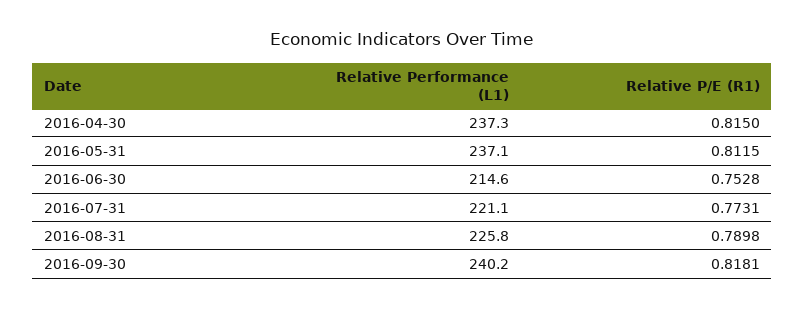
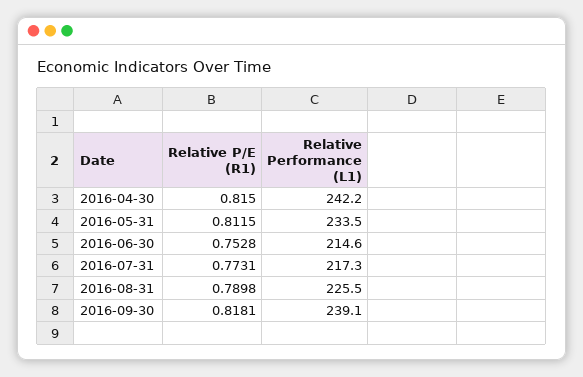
  {
    "Relative Performance (L1)": {
-     "2016-04-30": 237.3,
+     "2016-04-30": 242.2,
-     "2016-05-31": 237.1,
+     "2016-05-31": 233.5,
      "2016-06-30": 214.6,
-     "2016-07-31": 221.1,
+     "2016-07-31": 217.3,
-     "2016-08-31": 225.8,
+     "2016-08-31": 225.5,
-     "2016-09-30": 240.2
+     "2016-09-30": 239.1
    },
    "Relative P/E (R1)": {
      "2016-04-30": 0.815,
      "2016-05-31": 0.8115,
      "2016-06-30": 0.7528,
      "2016-07-31": 0.7731,
      "2016-08-31": 0.7898,
      "2016-09-30": 0.8181
    }
  }

